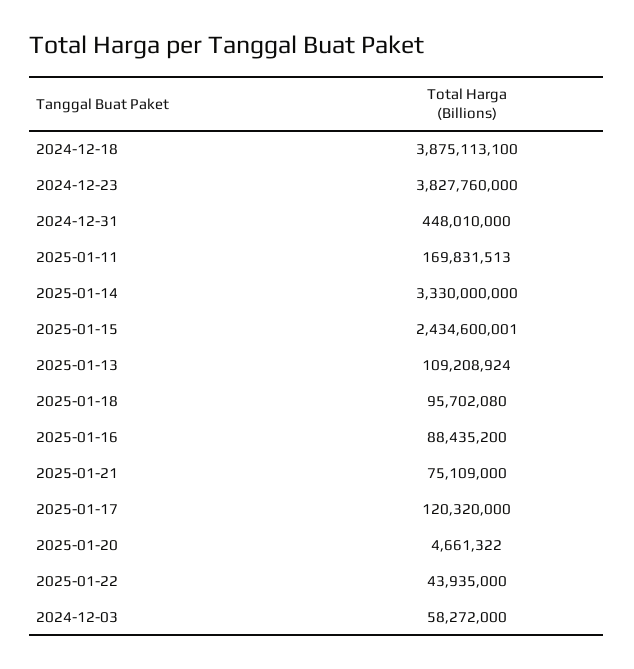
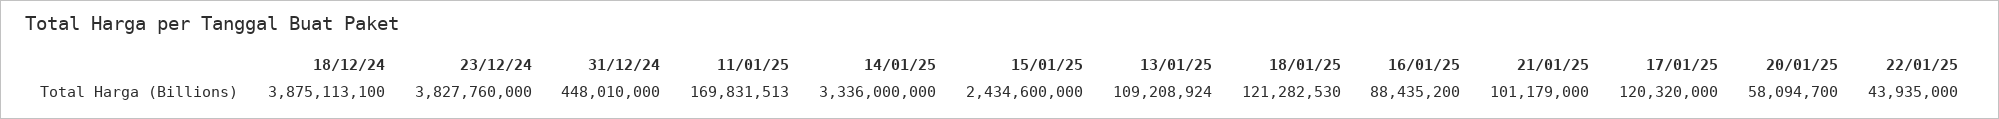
  {
    "2024-12-18": 3875113100,
    "2024-12-23": 3827760000,
    "2024-12-31": 448010000,
    "2025-01-11": 169831513,
-   "2025-01-14": 3330000000,
+   "2025-01-14": 3336000000,
-   "2025-01-15": 2434600001,
+   "2025-01-15": 2434600000,
    "2025-01-13": 109208924,
-   "2025-01-18": 95702080,
+   "2025-01-18": 121282530,
    "2025-01-16": 88435200,
-   "2025-01-21": 75109000,
+   "2025-01-21": 101179000,
    "2025-01-17": 120320000,
-   "2025-01-20": 4661322,
+   "2025-01-20": 58094700,
-   "2025-01-22": 43935000,
+   "2025-01-22": 43935000
-   "2024-12-03": 58272000
  }

